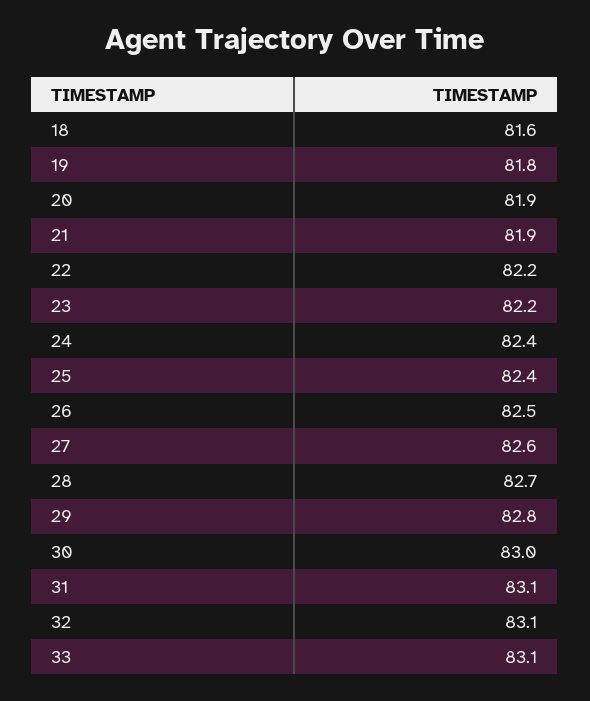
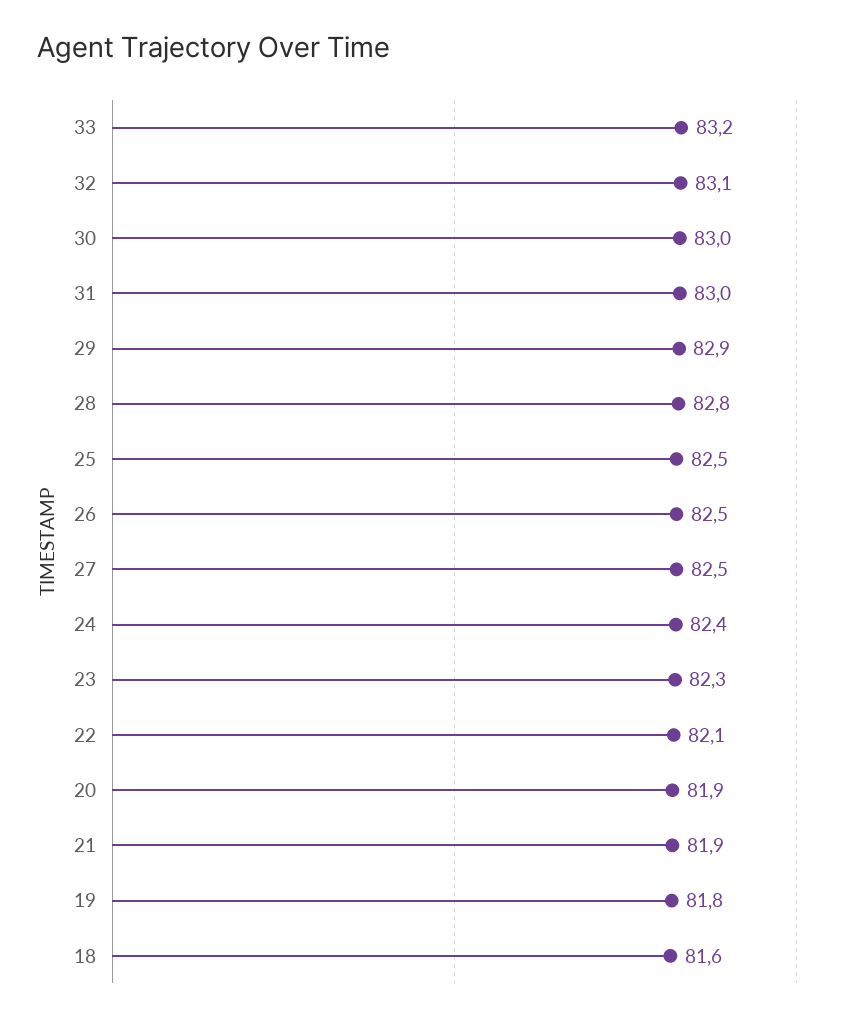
  {
    "18": 81.6,
    "19": 81.8,
    "20": 81.9,
    "21": 81.9,
-   "22": 82.2,
+   "22": 82.1,
-   "23": 82.2,
+   "23": 82.3,
    "24": 82.4,
-   "25": 82.4,
+   "25": 82.5,
    "26": 82.5,
-   "27": 82.6,
+   "27": 82.5,
-   "28": 82.7,
+   "28": 82.8,
-   "29": 82.8,
+   "29": 82.9,
    "30": 83,
-   "31": 83.1,
+   "31": 83,
    "32": 83.1,
-   "33": 83.1
+   "33": 83.2
  }

